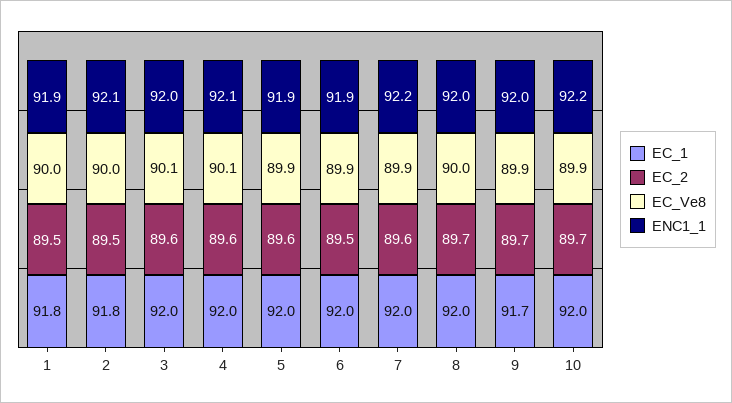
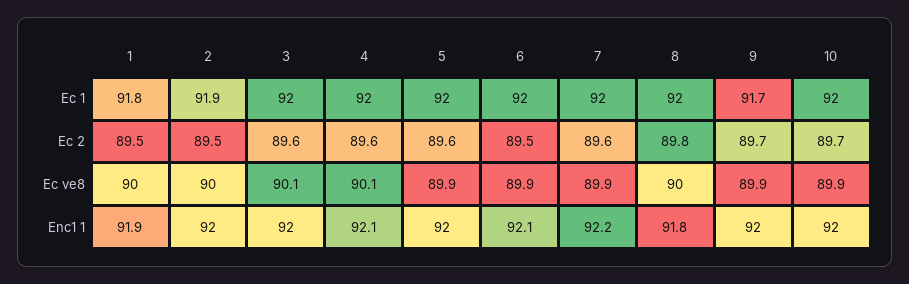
  {
    "EC_1": {
      "1": 91.8,
-     "2": 91.8,
+     "2": 91.9,
      "3": 92,
      "4": 92,
      "5": 92,
      "6": 92,
      "7": 92,
      "8": 92,
      "9": 91.7,
      "10": 92
    },
    "EC_2": {
      "1": 89.5,
      "2": 89.5,
      "3": 89.6,
      "4": 89.6,
      "5": 89.6,
      "6": 89.5,
      "7": 89.6,
-     "8": 89.7,
+     "8": 89.8,
      "9": 89.7,
      "10": 89.7
    },
    "EC_Ve8": {
      "1": 90,
      "2": 90,
      "3": 90.1,
      "4": 90.1,
      "5": 89.9,
      "6": 89.9,
      "7": 89.9,
      "8": 90,
      "9": 89.9,
      "10": 89.9
    },
    "ENC1_1": {
      "1": 91.9,
-     "2": 92.1,
+     "2": 92,
      "3": 92,
      "4": 92.1,
-     "5": 91.9,
+     "5": 92,
-     "6": 91.9,
+     "6": 92.1,
      "7": 92.2,
-     "8": 92,
+     "8": 91.8,
      "9": 92,
-     "10": 92.2
+     "10": 92
    }
  }

